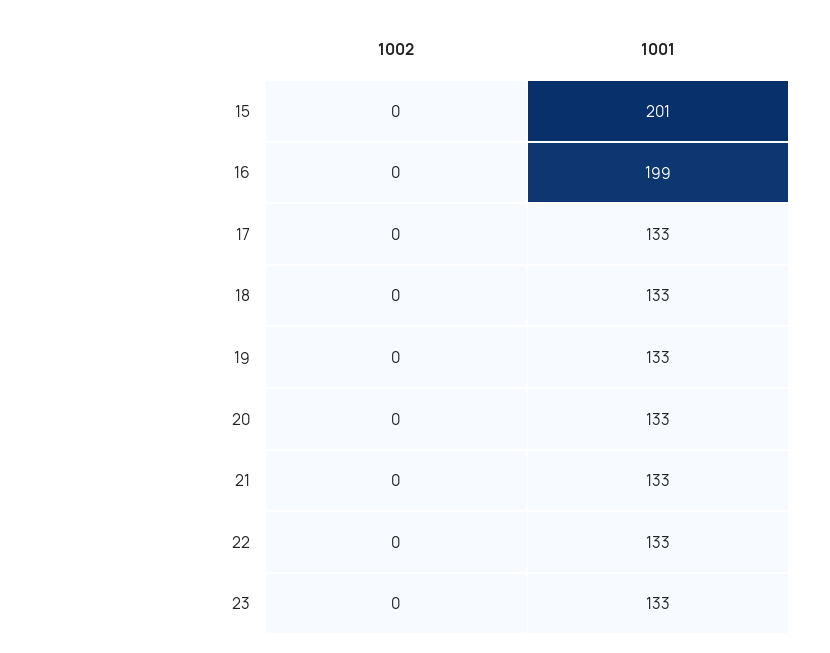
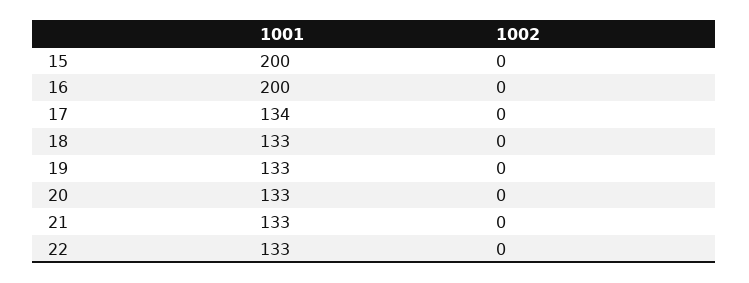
  {
    "1002": {
      "15": 0,
      "16": 0,
      "17": 0,
      "18": 0,
      "19": 0,
      "20": 0,
      "21": 0,
-     "22": 0,
+     "22": 0
-     "23": 0
    },
    "1001": {
-     "15": 201,
+     "15": 200,
-     "16": 199,
+     "16": 200,
-     "17": 133,
+     "17": 134,
      "18": 133,
      "19": 133,
      "20": 133,
      "21": 133,
-     "22": 133,
+     "22": 133
-     "23": 133
    }
  }

